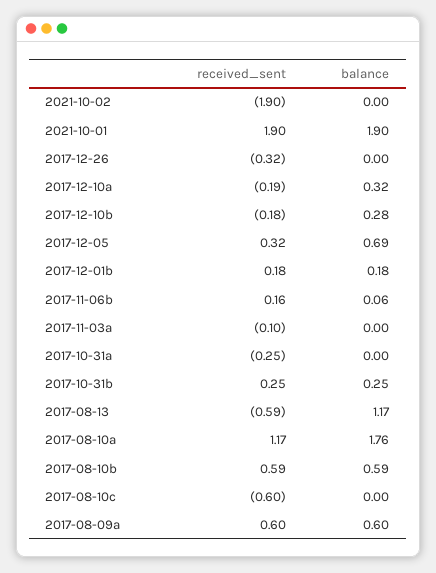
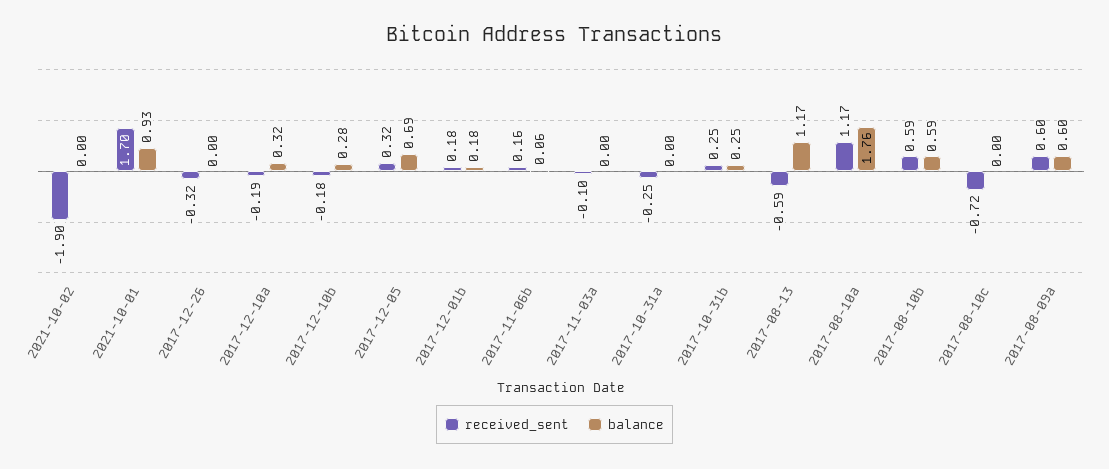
  {
    "received_sent": {
      "2021-10-02": -1.9,
-     "2021-10-01": 1.9,
+     "2021-10-01": 1.7,
      "2017-12-26": -0.32,
      "2017-12-10a": -0.19,
      "2017-12-10b": -0.18,
      "2017-12-05": 0.32,
      "2017-12-01b": 0.18,
      "2017-11-06b": 0.16,
      "2017-11-03a": -0.1,
      "2017-10-31a": -0.25,
      "2017-10-31b": 0.25,
      "2017-08-13": -0.59,
      "2017-08-10a": 1.17,
      "2017-08-10b": 0.59,
-     "2017-08-10c": -0.6,
+     "2017-08-10c": -0.72,
      "2017-08-09a": 0.6
    },
    "balance": {
      "2021-10-02": 0,
-     "2021-10-01": 1.9,
+     "2021-10-01": 0.93,
      "2017-12-26": 0,
      "2017-12-10a": 0.32,
      "2017-12-10b": 0.28,
      "2017-12-05": 0.69,
      "2017-12-01b": 0.18,
      "2017-11-06b": 0.06,
      "2017-11-03a": 0,
      "2017-10-31a": 0,
      "2017-10-31b": 0.25,
      "2017-08-13": 1.17,
      "2017-08-10a": 1.76,
      "2017-08-10b": 0.59,
      "2017-08-10c": 0,
      "2017-08-09a": 0.6
    }
  }

